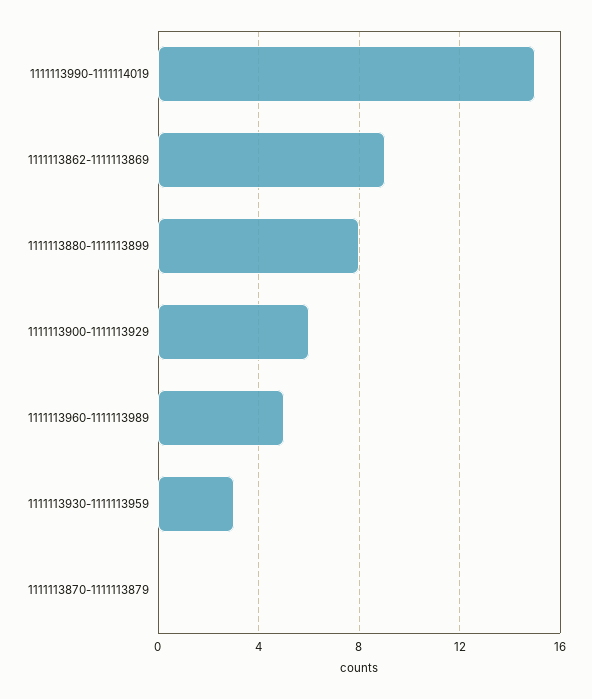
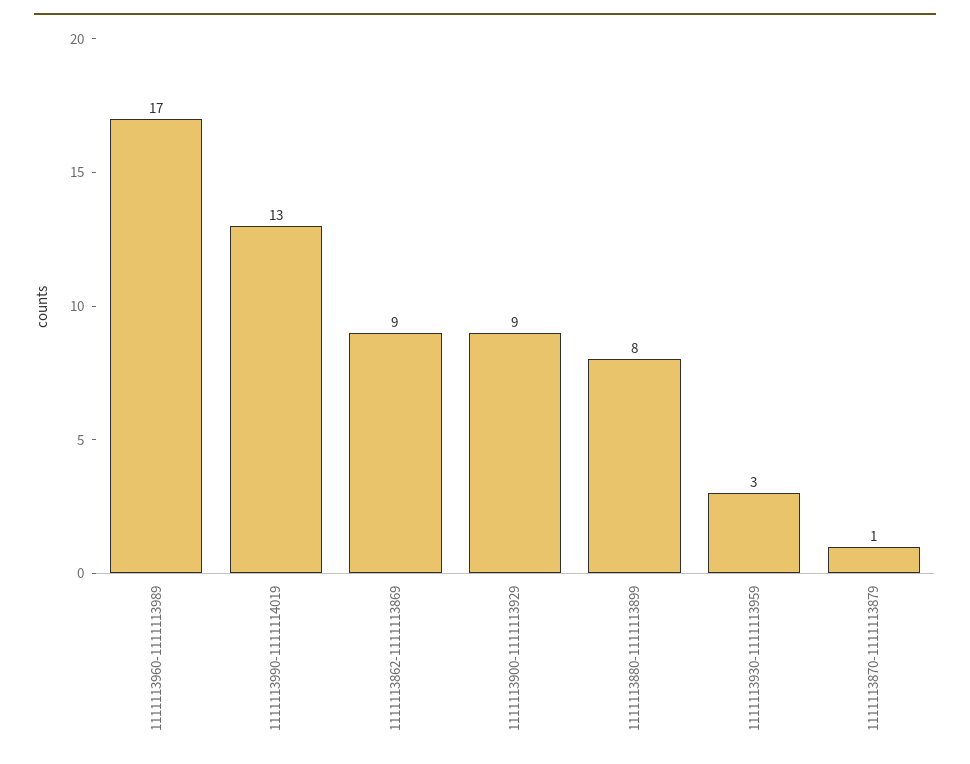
  {
-   "1111113990-1111114019": 15,
+   "1111113990-1111114019": 13,
    "1111113862-1111113869": 9,
    "1111113880-1111113899": 8,
-   "1111113900-1111113929": 6,
+   "1111113900-1111113929": 9,
-   "1111113960-1111113989": 5,
+   "1111113960-1111113989": 17,
    "1111113930-1111113959": 3,
-   "1111113870-1111113879": 0
+   "1111113870-1111113879": 1
  }

